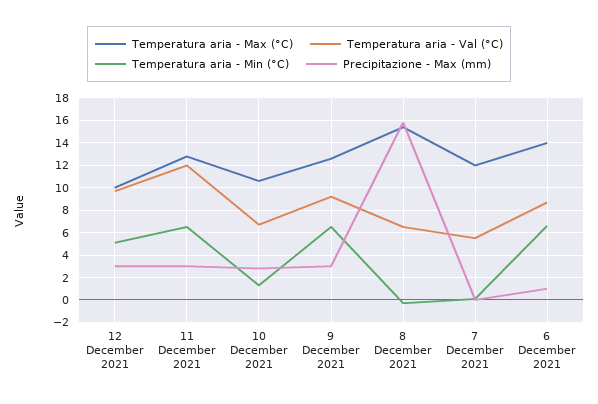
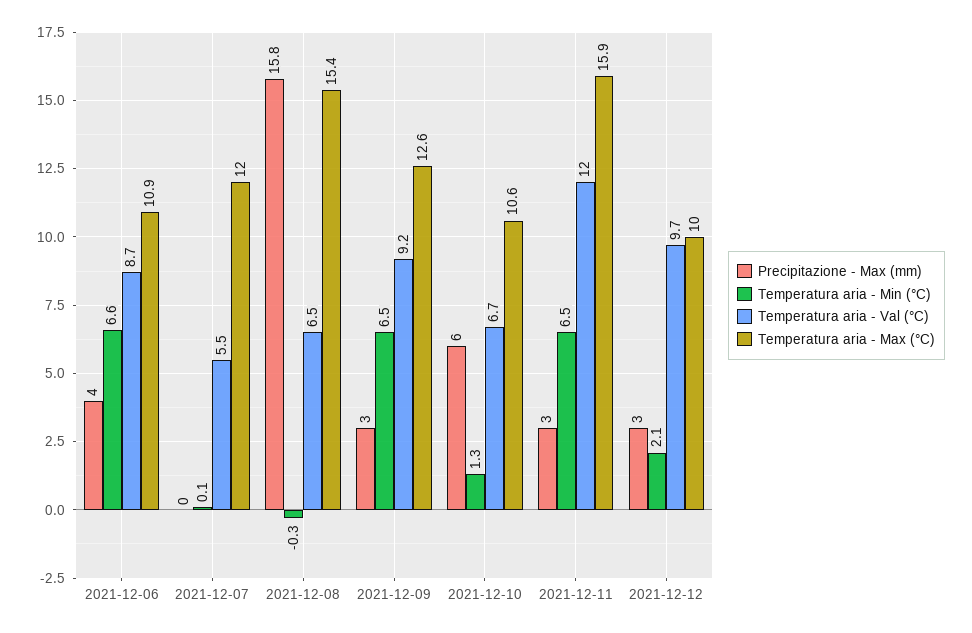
  {
    "Temperatura aria - Max (°C)": {
      "12 December 2021": 10,
-     "11 December 2021": 13,
+     "11 December 2021": 15.9,
      "10 December 2021": 10.6,
      "9 December 2021": 12.6,
      "8 December 2021": 15.4,
      "7 December 2021": 12,
-     "6 December 2021": 14
+     "6 December 2021": 10.9
    },
    "Temperatura aria - Val (°C)": {
      "12 December 2021": 9.7,
      "11 December 2021": 12,
      "10 December 2021": 6.7,
      "9 December 2021": 9.2,
      "8 December 2021": 6.5,
      "7 December 2021": 5.5,
      "6 December 2021": 8.7
    },
    "Temperatura aria - Min (°C)": {
-     "12 December 2021": 5,
+     "12 December 2021": 2.1,
      "11 December 2021": 6.5,
      "10 December 2021": 1.3,
      "9 December 2021": 6.5,
      "8 December 2021": -0.3,
      "7 December 2021": 0.1,
      "6 December 2021": 6.6
    },
    "Precipitazione - Max (mm)": {
      "12 December 2021": 3,
      "11 December 2021": 3,
-     "10 December 2021": 3,
+     "10 December 2021": 6,
      "9 December 2021": 3,
      "8 December 2021": 15.8,
      "7 December 2021": 0,
-     "6 December 2021": 1
+     "6 December 2021": 4
    }
  }

